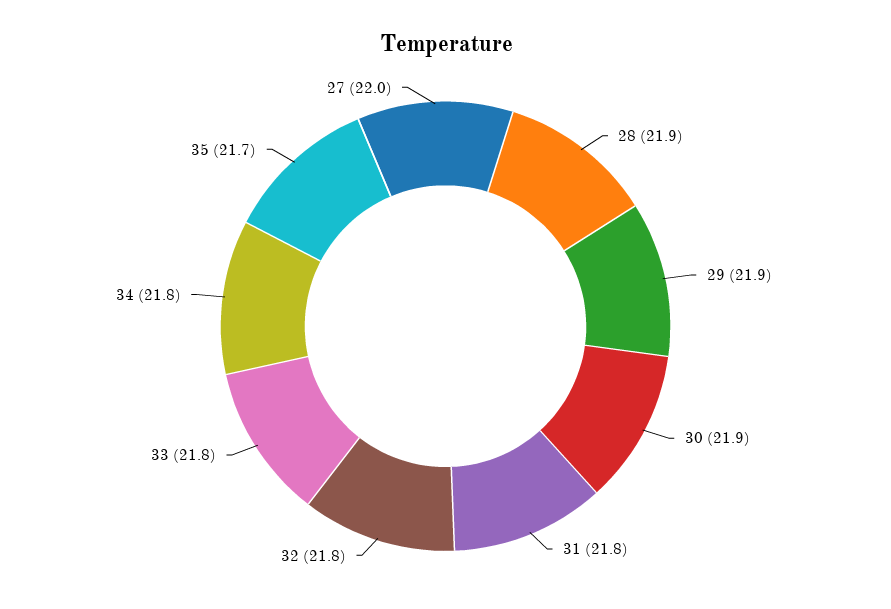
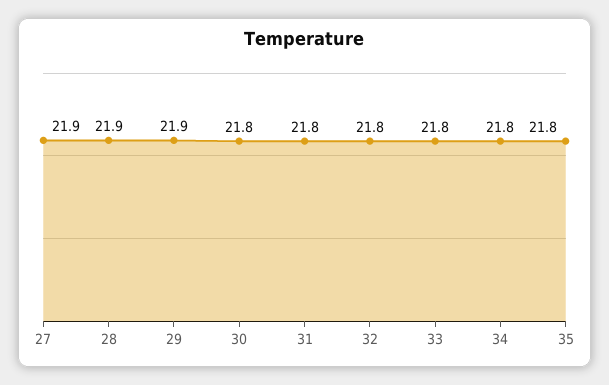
  {
    "28": 21.9,
    "29": 21.9,
-   "30": 21.9,
+   "30": 21.8,
    "31": 21.8,
    "32": 21.8,
    "33": 21.8,
    "34": 21.8,
-   "35": 21.7,
+   "35": 21.8,
-   "27": 22
+   "27": 21.9
  }

